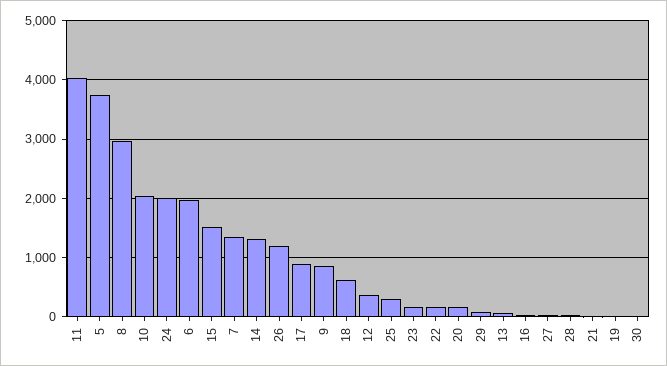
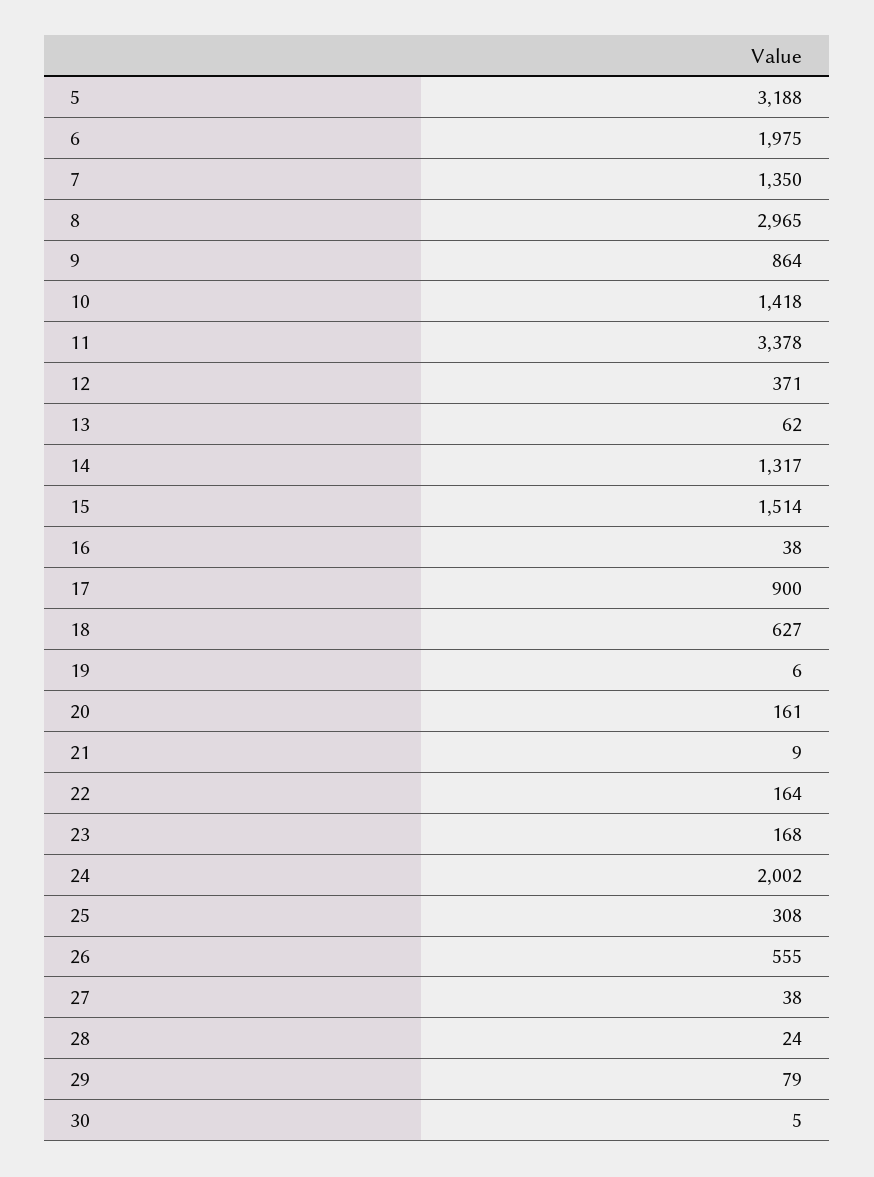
  {
-   "11": 4000,
+   "11": 3378,
-   "5": 3800,
+   "5": 3188,
    "8": 2965,
-   "10": 2000,
+   "10": 1418,
    "24": 2002,
    "6": 1975,
    "15": 1514,
    "7": 1350,
    "14": 1317,
-   "26": 1200,
+   "26": 555,
    "17": 900,
    "9": 864,
    "18": 627,
    "12": 371,
    "25": 308,
    "23": 168,
    "22": 164,
    "20": 161,
    "29": 79,
    "13": 62,
    "16": 38,
    "27": 38,
    "28": 24,
    "21": 9,
    "19": 6,
    "30": 5
  }

